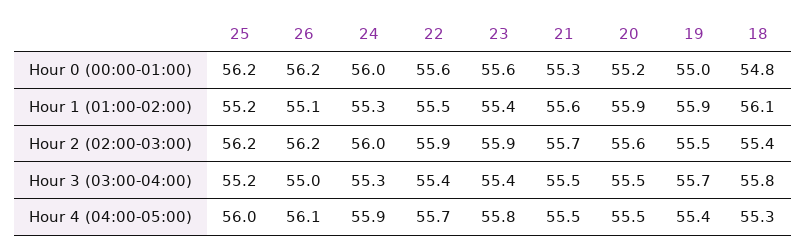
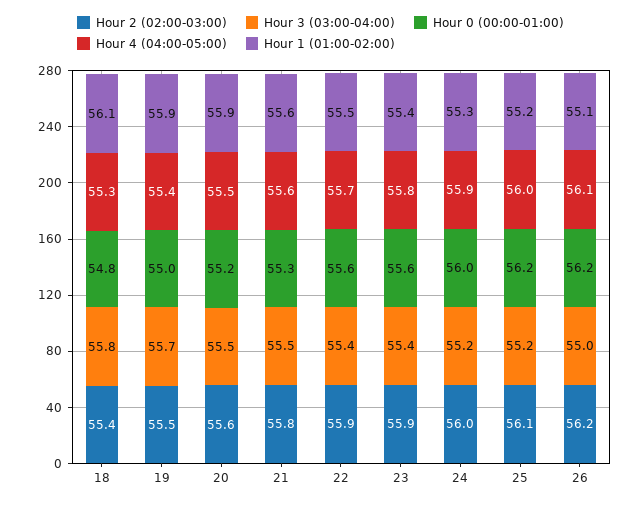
  {
    "Hour 0 (00:00-01:00)": {
      "25": 56.2,
      "26": 56.2,
      "24": 56,
      "22": 55.6,
      "23": 55.6,
      "21": 55.3,
      "20": 55.2,
      "19": 55,
      "18": 54.8
    },
    "Hour 1 (01:00-02:00)": {
      "25": 55.2,
      "26": 55.1,
      "24": 55.3,
      "22": 55.5,
      "23": 55.4,
      "21": 55.6,
      "20": 55.9,
      "19": 55.9,
      "18": 56.1
    },
    "Hour 2 (02:00-03:00)": {
-     "25": 56.2,
+     "25": 56.1,
      "26": 56.2,
      "24": 56,
      "22": 55.9,
      "23": 55.9,
-     "21": 55.7,
+     "21": 55.8,
      "20": 55.6,
      "19": 55.5,
      "18": 55.4
    },
    "Hour 3 (03:00-04:00)": {
      "25": 55.2,
      "26": 55,
-     "24": 55.3,
+     "24": 55.2,
      "22": 55.4,
      "23": 55.4,
      "21": 55.5,
      "20": 55.5,
      "19": 55.7,
      "18": 55.8
    },
    "Hour 4 (04:00-05:00)": {
      "25": 56,
      "26": 56.1,
      "24": 55.9,
      "22": 55.7,
      "23": 55.8,
-     "21": 55.5,
+     "21": 55.6,
      "20": 55.5,
      "19": 55.4,
      "18": 55.3
    }
  }

